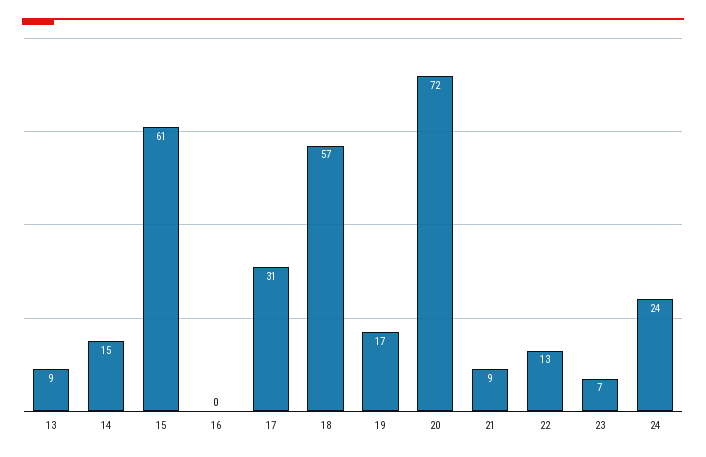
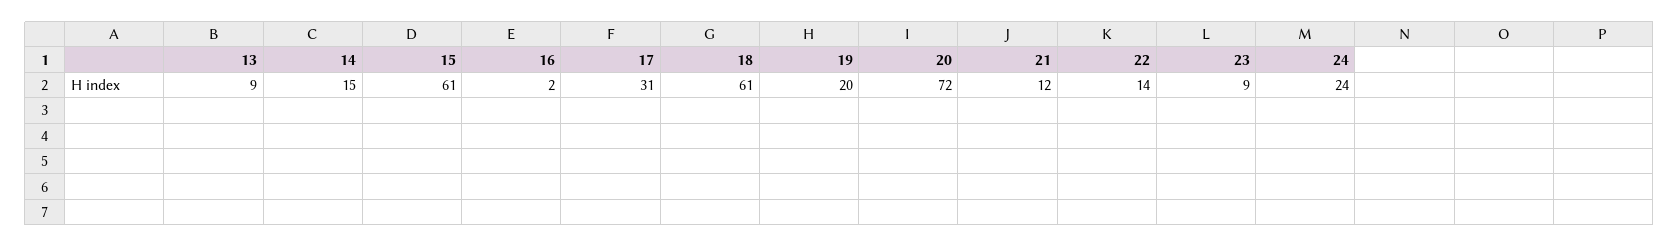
  {
    "13": 9,
    "14": 15,
    "15": 61,
-   "16": 0,
+   "16": 2,
    "17": 31,
-   "18": 57,
+   "18": 61,
-   "19": 17,
+   "19": 20,
    "20": 72,
-   "21": 9,
+   "21": 12,
-   "22": 13,
+   "22": 14,
-   "23": 7,
+   "23": 9,
    "24": 24
  }

